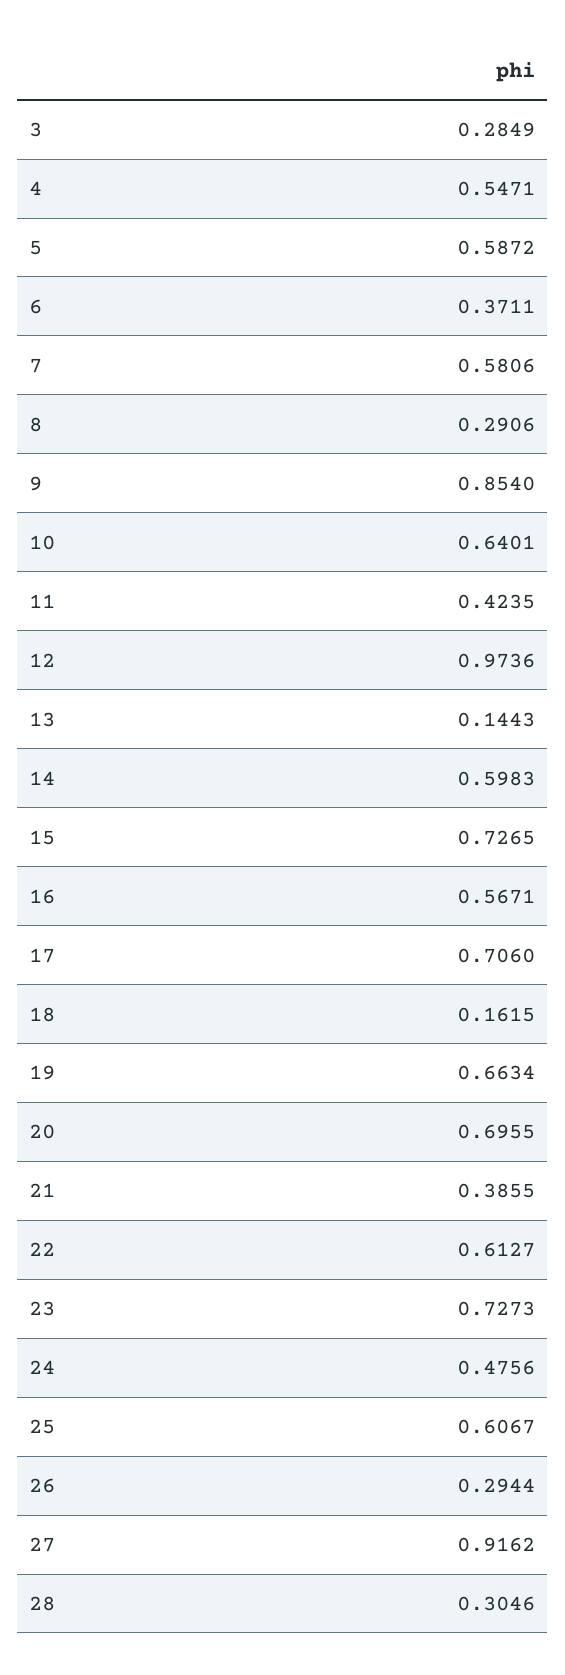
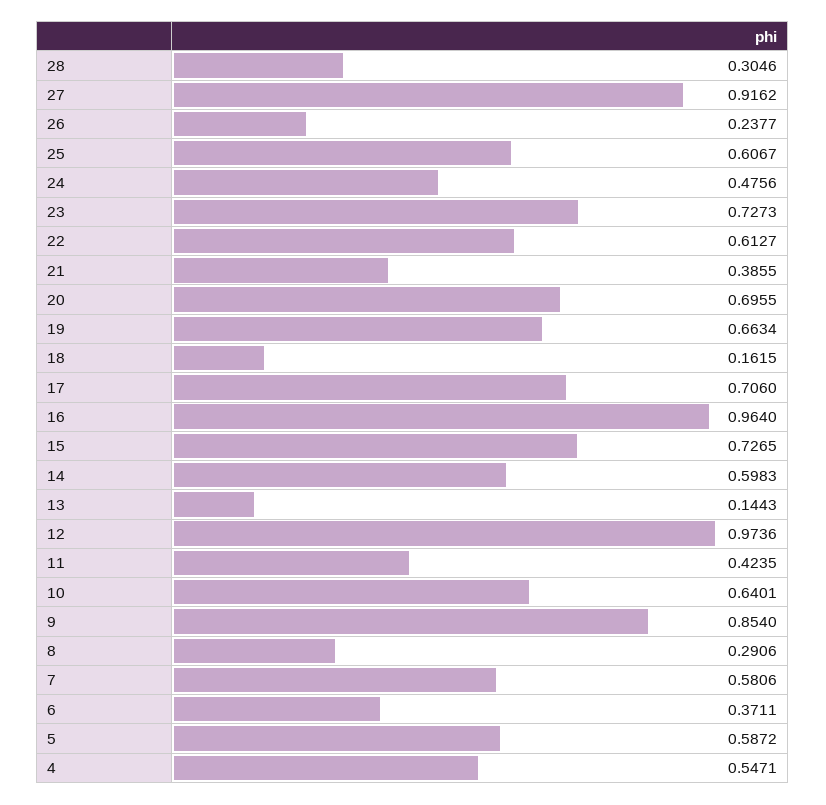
  {
-   "3": 0.2849,
    "4": 0.5471,
    "5": 0.5872,
    "6": 0.3711,
    "7": 0.5806,
    "8": 0.2906,
    "9": 0.854,
    "10": 0.6401,
    "11": 0.4235,
    "12": 0.9736,
    "13": 0.1443,
    "14": 0.5983,
    "15": 0.7265,
-   "16": 0.5671,
+   "16": 0.964,
    "17": 0.706,
    "18": 0.1615,
    "19": 0.6634,
    "20": 0.6955,
    "21": 0.3855,
    "22": 0.6127,
    "23": 0.7273,
    "24": 0.4756,
    "25": 0.6067,
-   "26": 0.2944,
+   "26": 0.2377,
    "27": 0.9162,
    "28": 0.3046
  }

